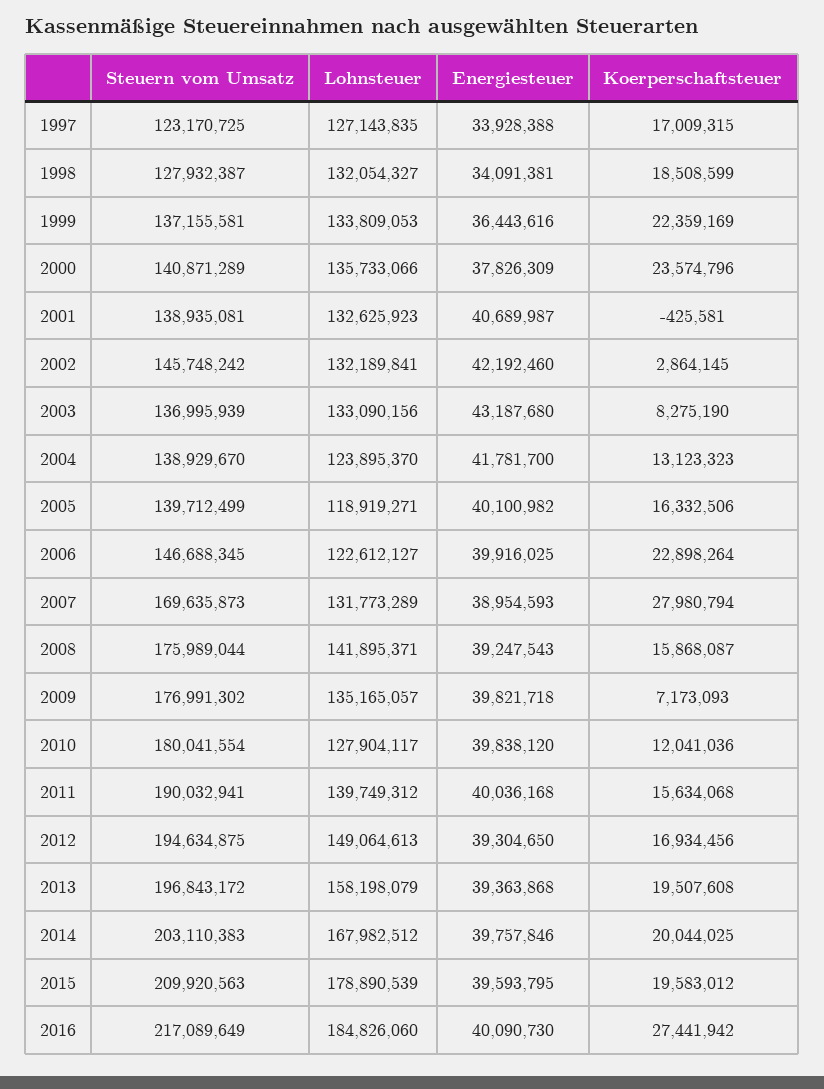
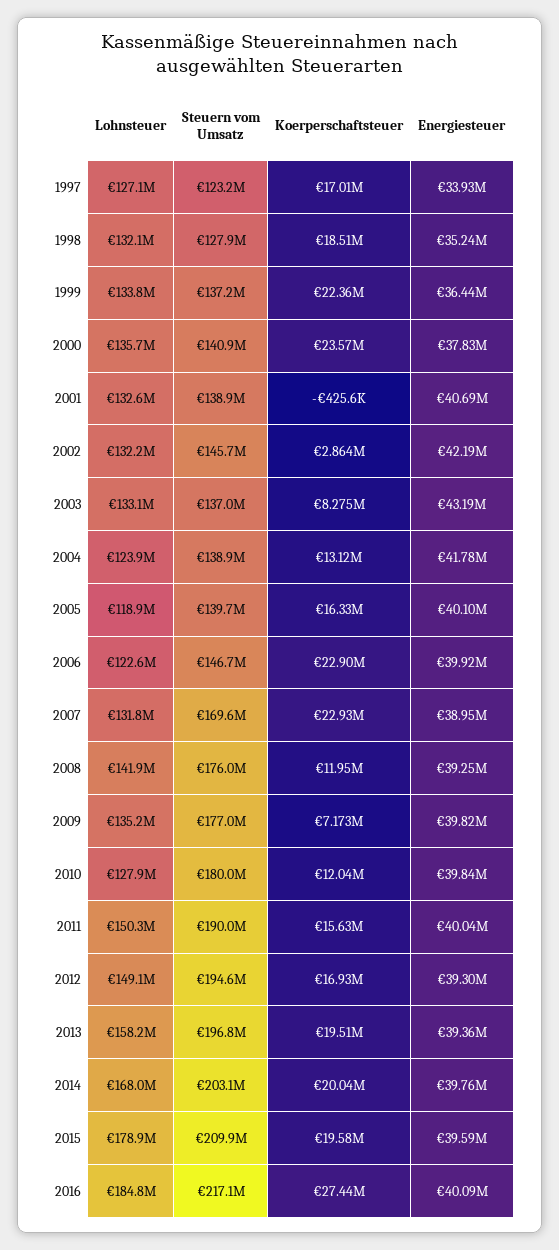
  {
    "Steuern vom Umsatz": {
      "1997": 123170725,
      "1998": 127932387,
      "1999": 137155581,
      "2000": 140871289,
      "2001": 138935081,
      "2002": 145748242,
      "2003": 136995939,
      "2004": 138929670,
      "2005": 139712499,
      "2006": 146688345,
      "2007": 169635873,
      "2008": 175989044,
      "2009": 176991302,
      "2010": 180041554,
      "2011": 190032941,
      "2012": 194634875,
      "2013": 196843172,
      "2014": 203110383,
      "2015": 209920563,
      "2016": 217089649
    },
    "Lohnsteuer": {
      "1997": 127143835,
      "1998": 132054327,
      "1999": 133809053,
      "2000": 135733066,
      "2001": 132625923,
      "2002": 132189841,
      "2003": 133090156,
      "2004": 123895370,
      "2005": 118919271,
      "2006": 122612127,
      "2007": 131773289,
      "2008": 141895371,
      "2009": 135165057,
      "2010": 127904117,
-     "2011": 139749312,
+     "2011": 150300000,
      "2012": 149064613,
      "2013": 158198079,
      "2014": 167982512,
      "2015": 178890539,
      "2016": 184826060
    },
    "Energiesteuer": {
      "1997": 33928388,
-     "1998": 34091381,
+     "1998": 35240000,
      "1999": 36443616,
      "2000": 37826309,
      "2001": 40689987,
      "2002": 42192460,
      "2003": 43187680,
      "2004": 41781700,
      "2005": 40100982,
      "2006": 39916025,
      "2007": 38954593,
      "2008": 39247543,
      "2009": 39821718,
      "2010": 39838120,
      "2011": 40036168,
      "2012": 39304650,
      "2013": 39363868,
      "2014": 39757846,
      "2015": 39593795,
      "2016": 40090730
    },
    "Koerperschaftsteuer": {
      "1997": 17009315,
      "1998": 18508599,
      "1999": 22359169,
      "2000": 23574796,
      "2001": -425581,
      "2002": 2864145,
      "2003": 8275190,
      "2004": 13123323,
      "2005": 16332506,
      "2006": 22898264,
-     "2007": 27980794,
+     "2007": 22930000,
-     "2008": 15868087,
+     "2008": 11950000,
      "2009": 7173093,
      "2010": 12041036,
      "2011": 15634068,
      "2012": 16934456,
      "2013": 19507608,
      "2014": 20044025,
      "2015": 19583012,
      "2016": 27441942
    }
  }

